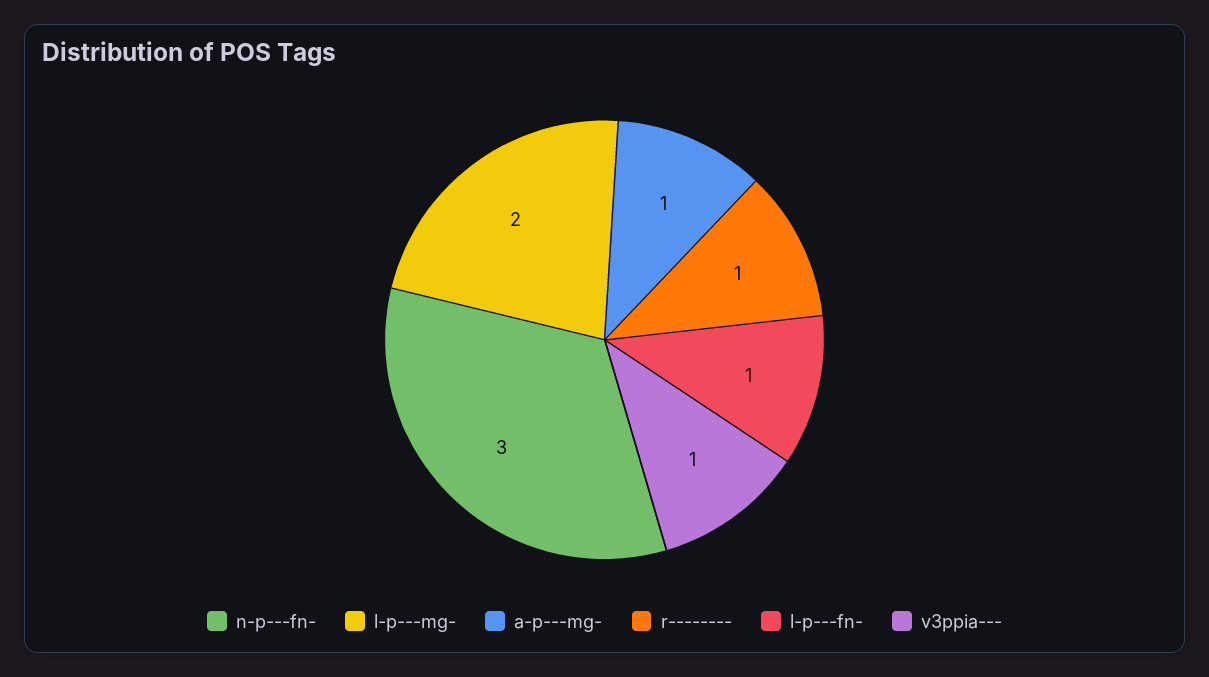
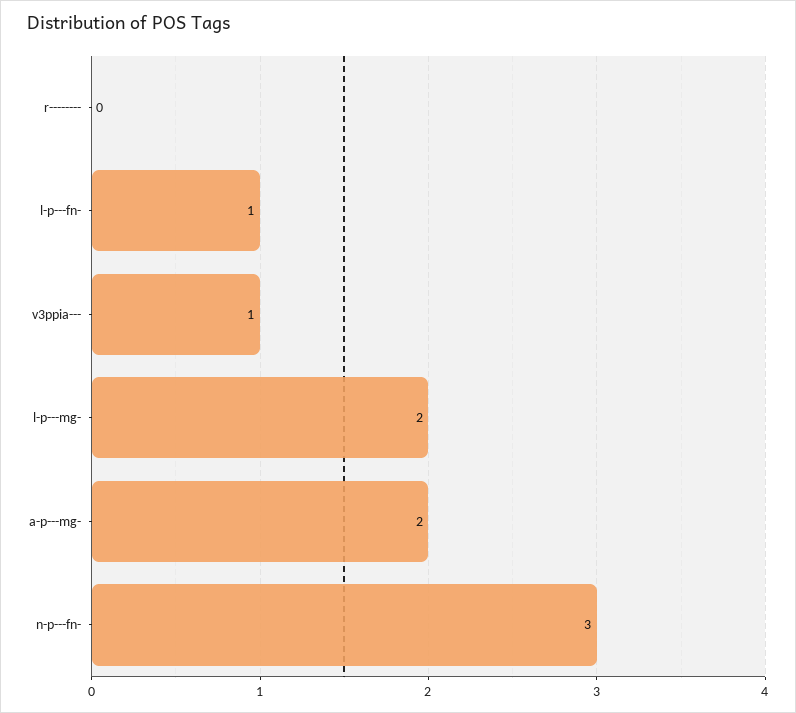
  {
    "n-p---fn-": 3,
    "l-p---mg-": 2,
-   "a-p---mg-": 1,
+   "a-p---mg-": 2,
-   "r--------": 1,
+   "r--------": 0,
    "l-p---fn-": 1,
    "v3ppia---": 1
  }

